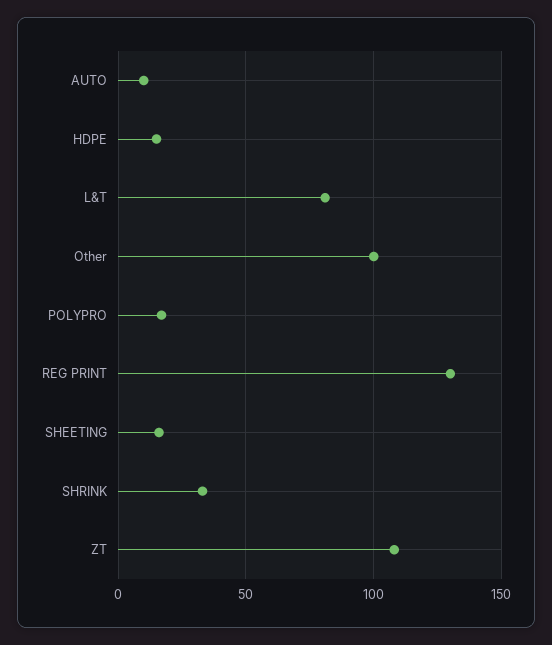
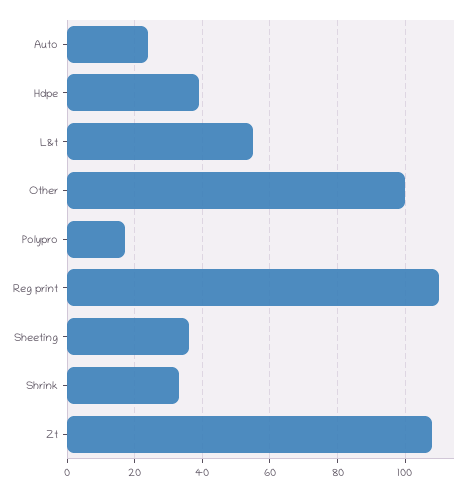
  {
-   "AUTO": 10,
+   "AUTO": 25,
-   "HDPE": 15,
+   "HDPE": 40,
-   "L&T": 80,
+   "L&T": 55,
    "Other": 100,
    "POLYPRO": 15,
-   "REG PRINT": 130,
+   "REG PRINT": 110,
-   "SHEETING": 15,
+   "SHEETING": 35,
    "SHRINK": 35,
    "ZT": 110
  }

